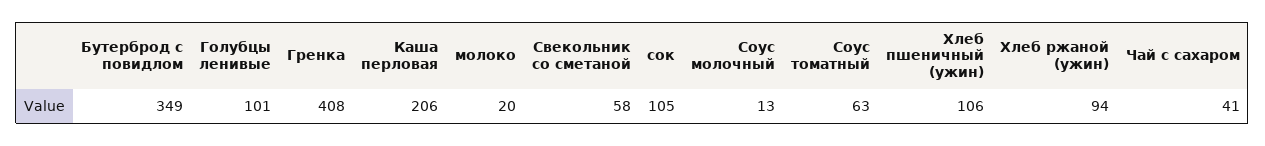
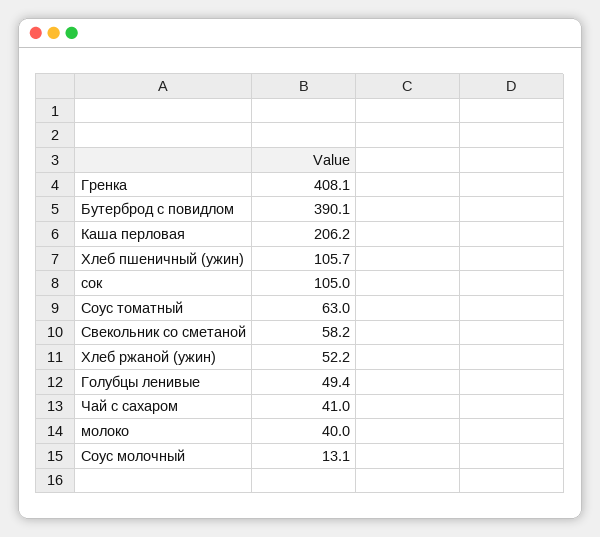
  {
-   "Бутерброд с повидлом": 349,
+   "Бутерброд с повидлом": 390.1,
-   "Голубцы ленивые": 101,
+   "Голубцы ленивые": 49.4,
    "Гренка": 408.1,
    "Каша перловая": 206.2,
-   "молоко": 20,
+   "молоко": 40,
    "Свекольник со сметаной": 58.2,
    "сок": 105,
    "Соус молочный": 13.1,
    "Соус томатный": 63,
    "Хлеб пшеничный (ужин)": 105.7,
-   "Хлеб ржаной (ужин)": 94,
+   "Хлеб ржаной (ужин)": 52.2,
    "Чай с сахаром": 41
  }

